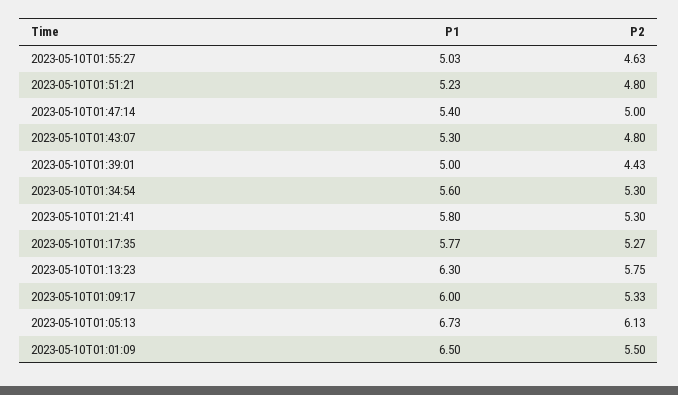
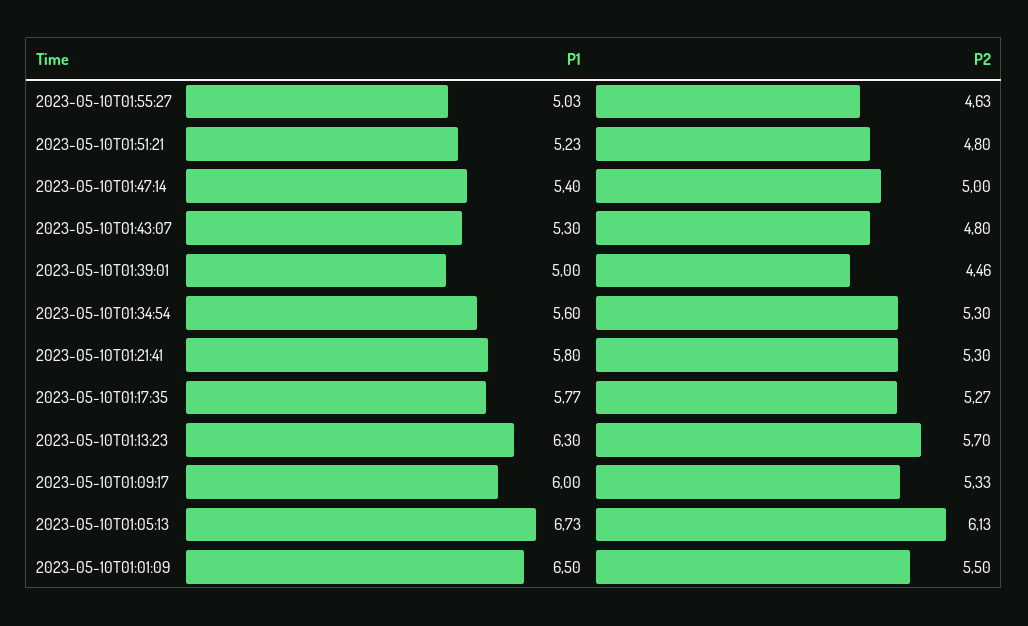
  {
    "P1": {
      "2023-05-10T01:55:27": 5.03,
      "2023-05-10T01:51:21": 5.23,
      "2023-05-10T01:47:14": 5.4,
      "2023-05-10T01:43:07": 5.3,
      "2023-05-10T01:39:01": 5,
      "2023-05-10T01:34:54": 5.6,
      "2023-05-10T01:21:41": 5.8,
      "2023-05-10T01:17:35": 5.77,
      "2023-05-10T01:13:23": 6.3,
      "2023-05-10T01:09:17": 6,
      "2023-05-10T01:05:13": 6.73,
      "2023-05-10T01:01:09": 6.5
    },
    "P2": {
      "2023-05-10T01:55:27": 4.63,
      "2023-05-10T01:51:21": 4.8,
      "2023-05-10T01:47:14": 5,
      "2023-05-10T01:43:07": 4.8,
-     "2023-05-10T01:39:01": 4.43,
+     "2023-05-10T01:39:01": 4.46,
      "2023-05-10T01:34:54": 5.3,
      "2023-05-10T01:21:41": 5.3,
      "2023-05-10T01:17:35": 5.27,
-     "2023-05-10T01:13:23": 5.75,
+     "2023-05-10T01:13:23": 5.7,
      "2023-05-10T01:09:17": 5.33,
      "2023-05-10T01:05:13": 6.13,
      "2023-05-10T01:01:09": 5.5
    }
  }

